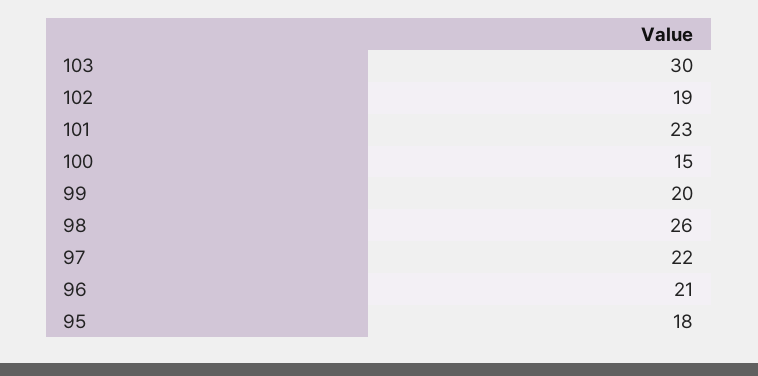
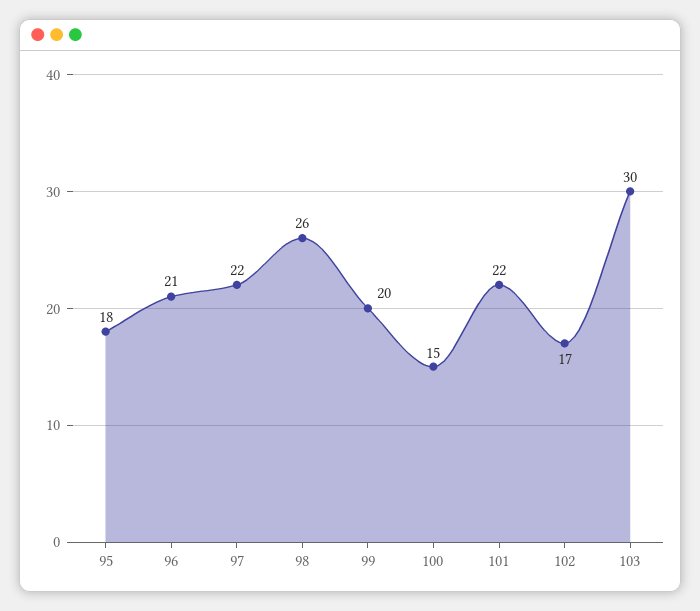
  {
    "103": 30,
-   "102": 19,
+   "102": 17,
-   "101": 23,
+   "101": 22,
    "100": 15,
    "99": 20,
    "98": 26,
    "97": 22,
    "96": 21,
    "95": 18
  }

